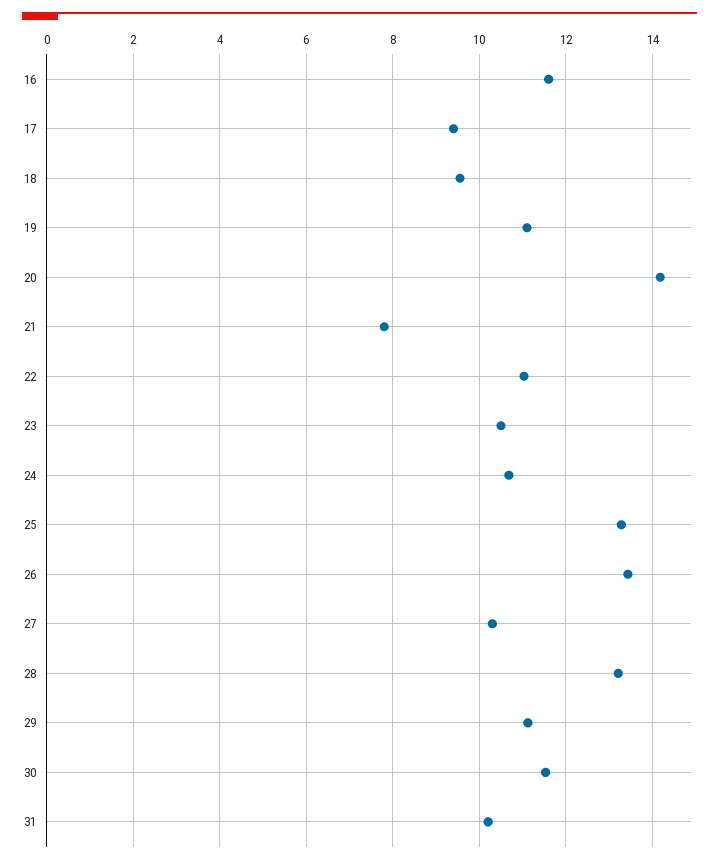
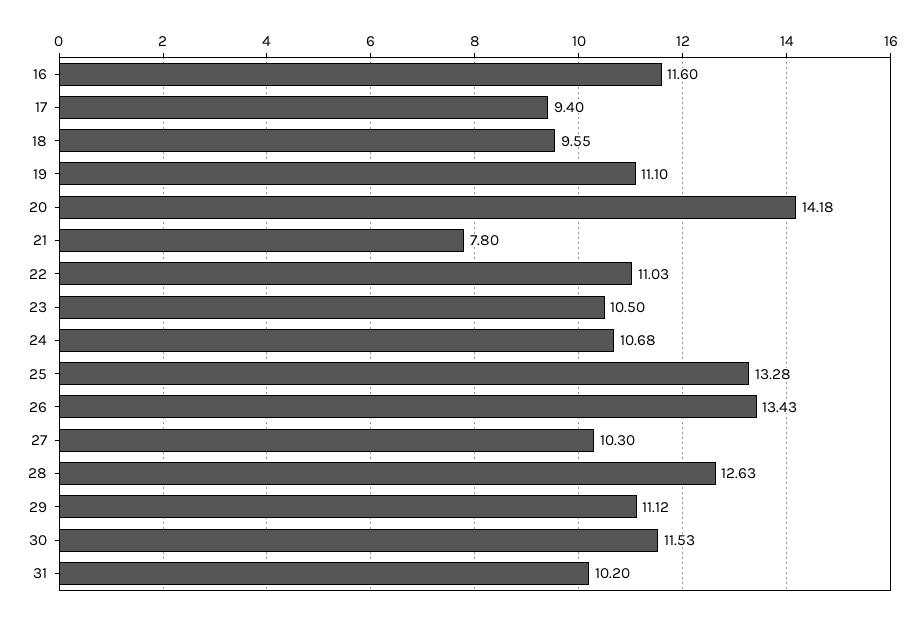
  {
    "16": 11.6,
    "17": 9.4,
    "18": 9.55,
    "19": 11.1,
    "20": 14.18,
    "21": 7.8,
    "22": 11.03,
    "23": 10.5,
    "24": 10.68,
    "25": 13.28,
    "26": 13.43,
    "27": 10.3,
-   "28": 13.2,
+   "28": 12.63,
    "29": 11.12,
    "30": 11.53,
    "31": 10.2
  }

